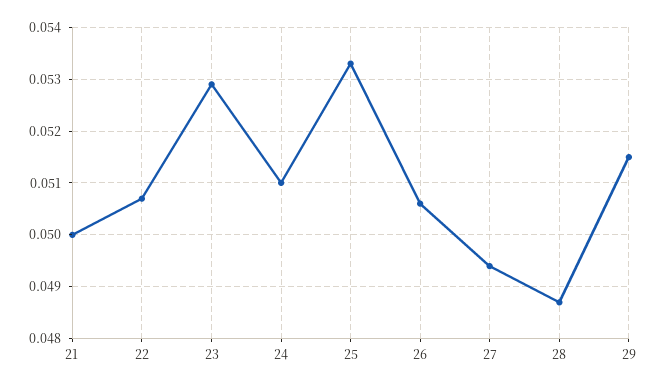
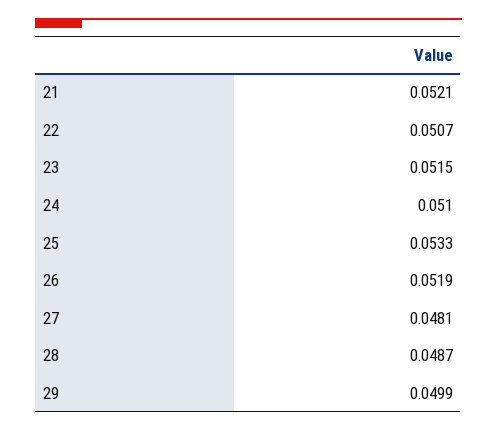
  {
-   "21": 0.05,
+   "21": 0.0521,
    "22": 0.0507,
-   "23": 0.053,
+   "23": 0.0515,
    "24": 0.051,
    "25": 0.0533,
-   "26": 0.0505,
+   "26": 0.0519,
-   "27": 0.0495,
+   "27": 0.0481,
    "28": 0.0487,
-   "29": 0.0515
+   "29": 0.0499
  }

